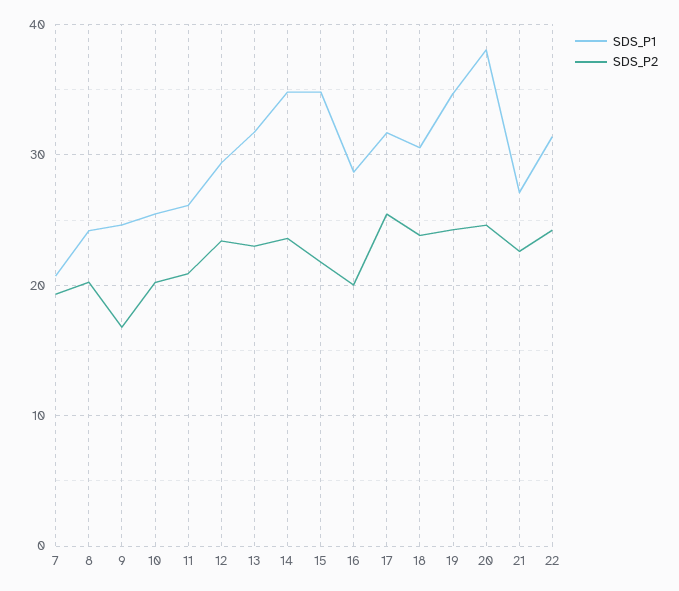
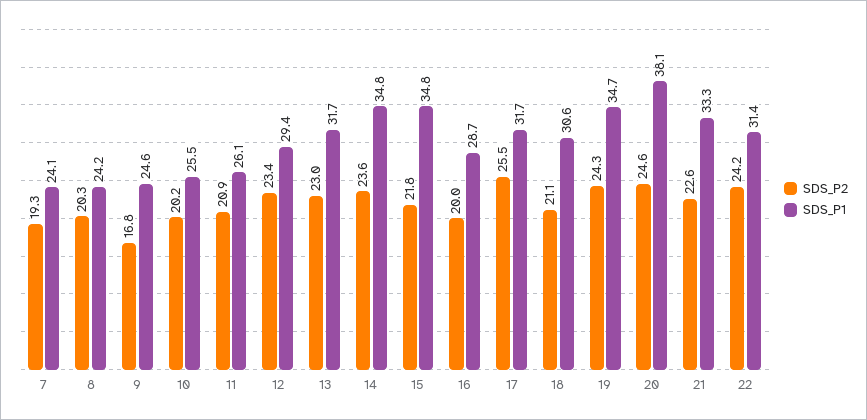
  {
    "SDS_P1": {
-     "7": 21,
+     "7": 24.1,
      "8": 24.2,
      "9": 24.6,
      "10": 25.5,
      "11": 26.1,
      "12": 29.4,
      "13": 31.7,
      "14": 34.8,
      "15": 34.8,
      "16": 28.7,
      "17": 31.7,
      "18": 30.6,
      "19": 34.7,
      "20": 38.1,
-     "21": 27,
+     "21": 33.3,
      "22": 31.4
    },
    "SDS_P2": {
      "7": 19.3,
      "8": 20.3,
      "9": 16.8,
      "10": 20.2,
      "11": 20.9,
      "12": 23.4,
      "13": 23,
      "14": 23.6,
      "15": 21.8,
      "16": 20,
      "17": 25.5,
-     "18": 24,
+     "18": 21.1,
      "19": 24.3,
      "20": 24.6,
      "21": 22.6,
      "22": 24.2
    }
  }

